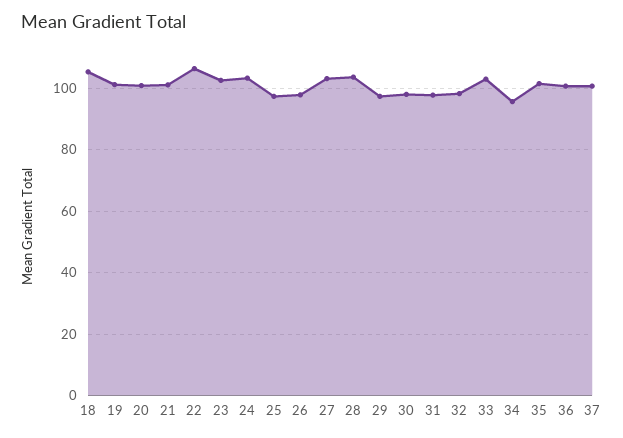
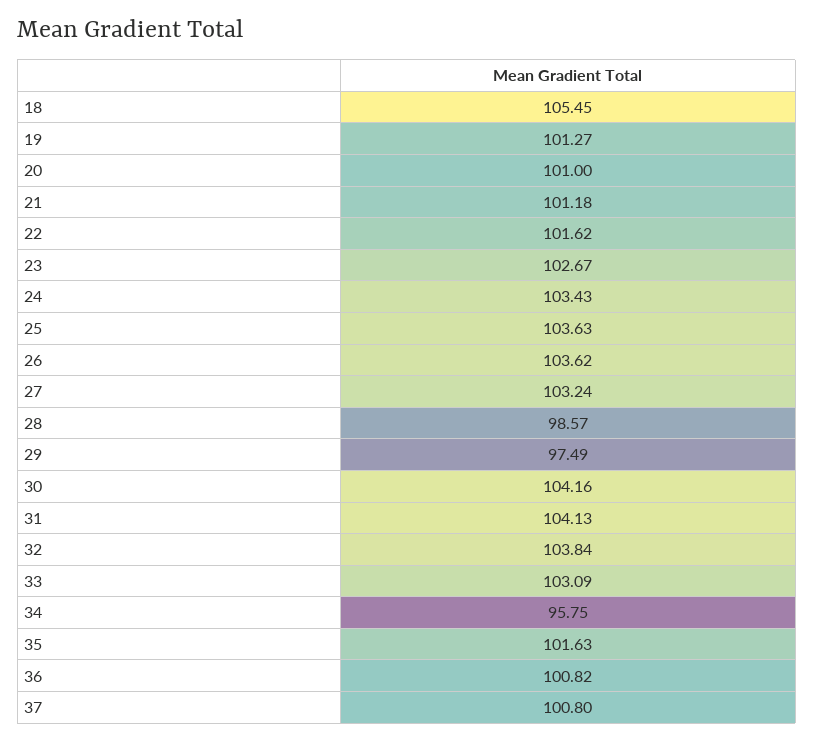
  {
    "18": 105.45,
    "19": 101.27,
    "20": 101,
    "21": 101.18,
-   "22": 106,
+   "22": 101.62,
    "23": 102.67,
    "24": 103.43,
-   "25": 98,
+   "25": 103.63,
-   "26": 98,
+   "26": 103.62,
    "27": 103.24,
-   "28": 104,
+   "28": 98.57,
    "29": 97.49,
-   "30": 98,
+   "30": 104.16,
-   "31": 98,
+   "31": 104.13,
-   "32": 98,
+   "32": 103.84,
    "33": 103.09,
    "34": 95.75,
    "35": 101.63,
    "36": 100.82,
    "37": 100.8
  }

